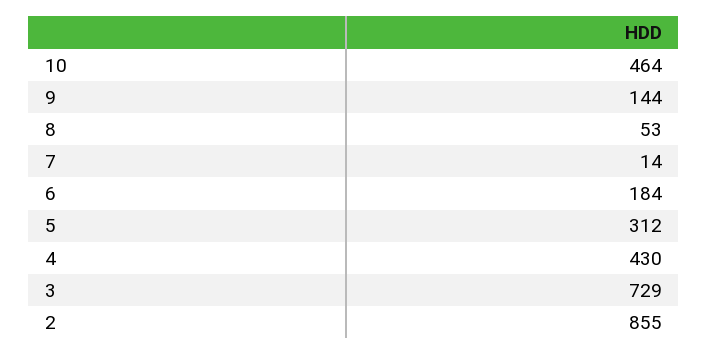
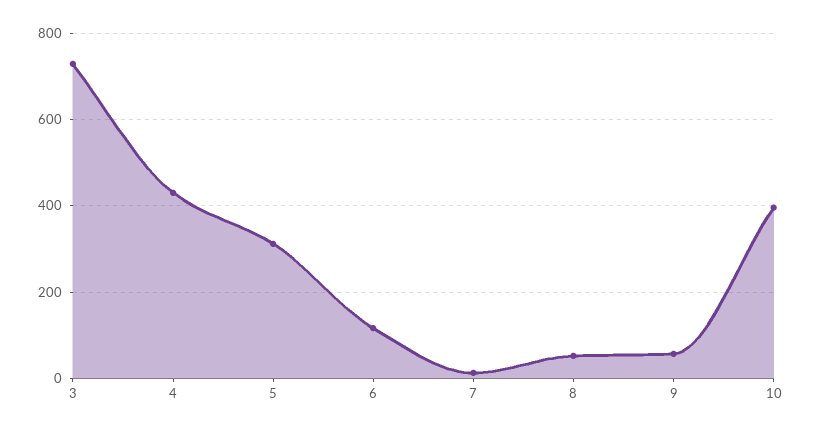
  {
-   "10": 464,
+   "10": 400,
-   "9": 144,
+   "9": 60,
    "8": 53,
    "7": 14,
-   "6": 184,
+   "6": 120,
    "5": 312,
    "4": 430,
-   "3": 729,
+   "3": 729
-   "2": 855
  }

